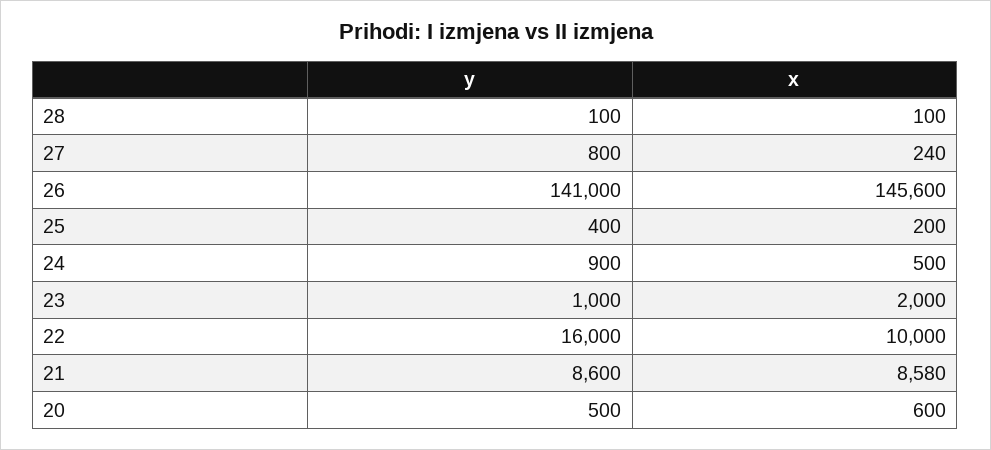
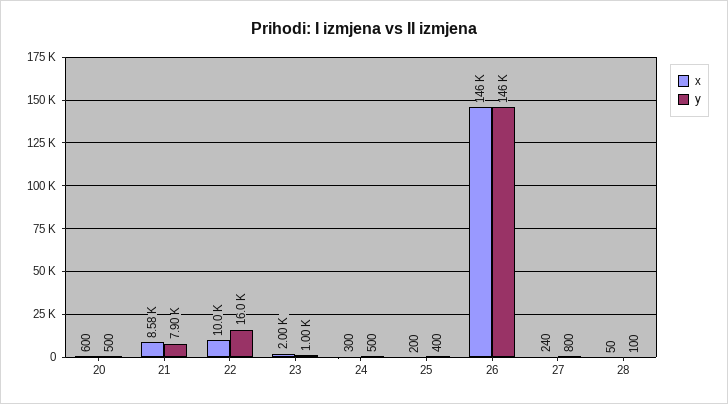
  {
    "y": {
      "28": 100,
      "27": 800,
-     "26": 141000,
+     "26": 146000,
      "25": 400,
-     "24": 900,
+     "24": 500,
      "23": 1000,
      "22": 16000,
-     "21": 8600,
+     "21": 7900,
      "20": 500
    },
    "x": {
-     "28": 100,
+     "28": 50,
      "27": 240,
-     "26": 145600,
+     "26": 146000,
      "25": 200,
-     "24": 500,
+     "24": 300,
      "23": 2000,
      "22": 10000,
      "21": 8580,
      "20": 600
    }
  }

